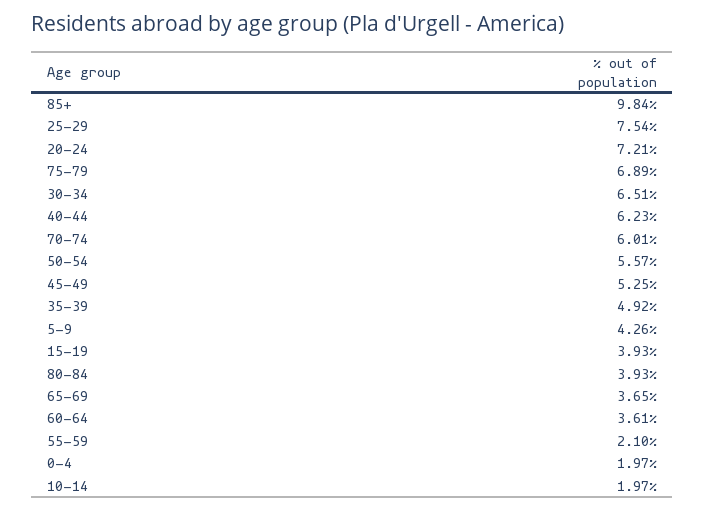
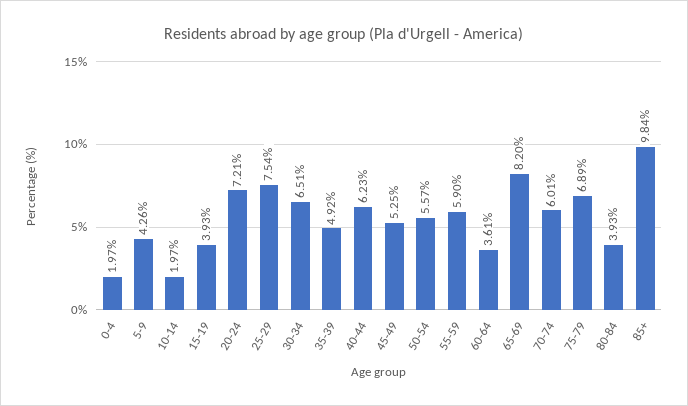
  {
    "85+": 9.84,
    "25-29": 7.54,
    "20-24": 7.21,
    "75-79": 6.89,
    "30-34": 6.51,
    "40-44": 6.23,
    "70-74": 6.01,
    "50-54": 5.57,
    "45-49": 5.25,
    "35-39": 4.92,
    "5-9": 4.26,
    "15-19": 3.93,
    "80-84": 3.93,
-   "65-69": 3.65,
+   "65-69": 8.2,
    "60-64": 3.61,
-   "55-59": 2.1,
+   "55-59": 5.9,
    "0-4": 1.97,
    "10-14": 1.97
  }

